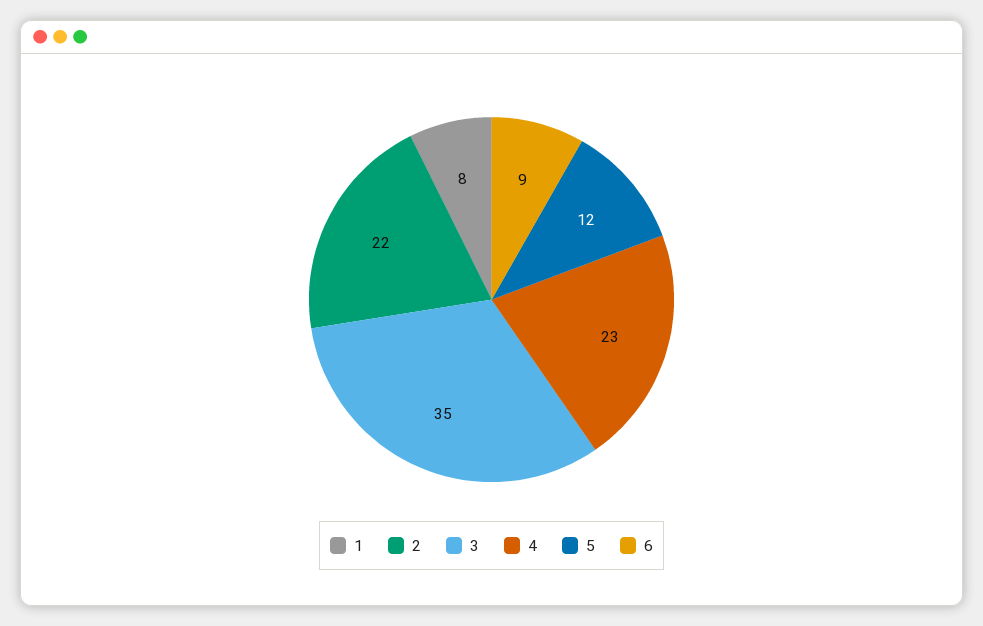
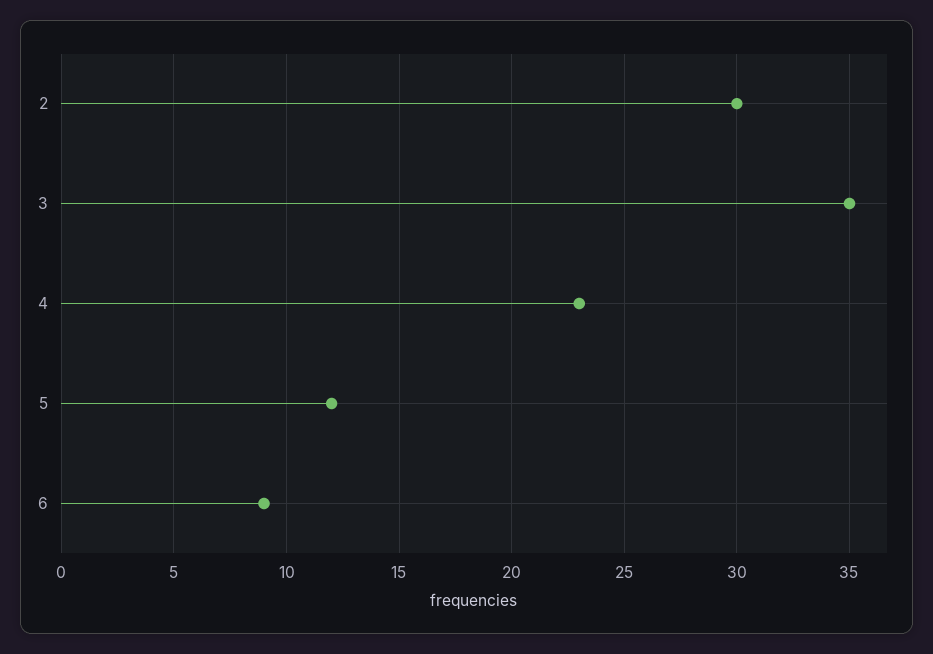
  {
-   "1": 8,
-   "2": 22,
+   "2": 30,
    "3": 35,
    "4": 23,
    "5": 12,
    "6": 9
  }

